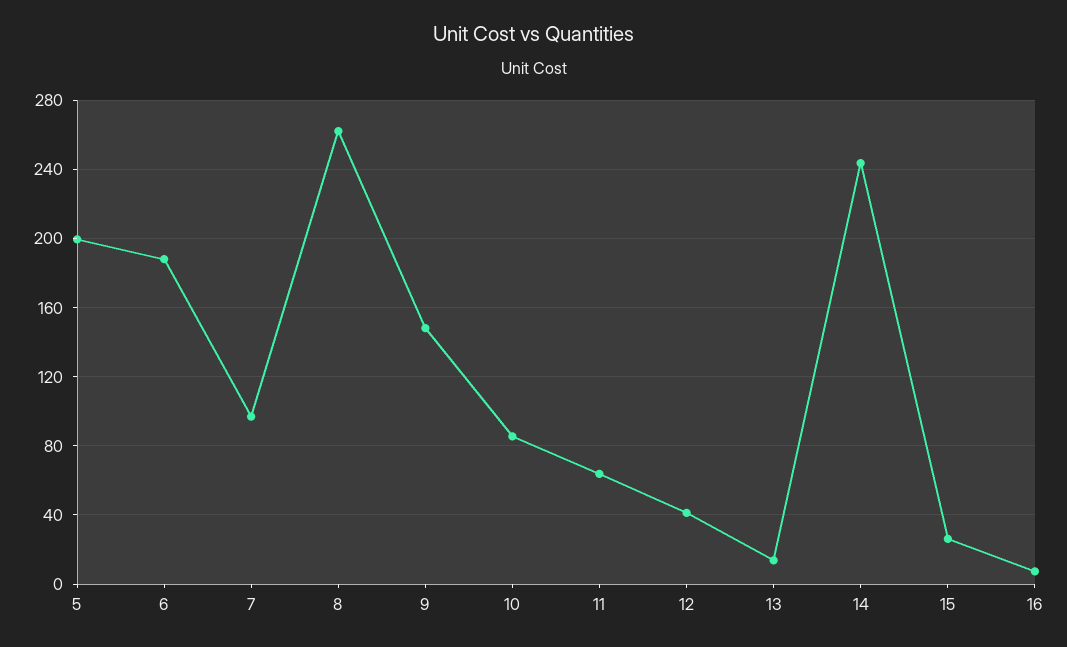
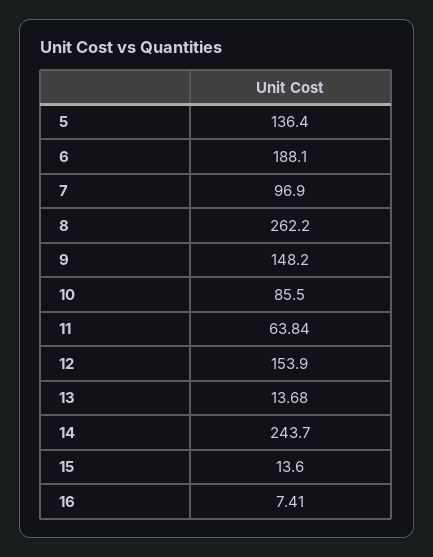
  {
-   "5": 200,
+   "5": 136.4,
    "6": 188.1,
    "7": 96.9,
    "8": 262.2,
    "9": 148.2,
    "10": 85.5,
    "11": 63.84,
-   "12": 40,
+   "12": 153.9,
    "13": 13.68,
    "14": 243.7,
-   "15": 25,
+   "15": 13.6,
    "16": 7.41
  }

